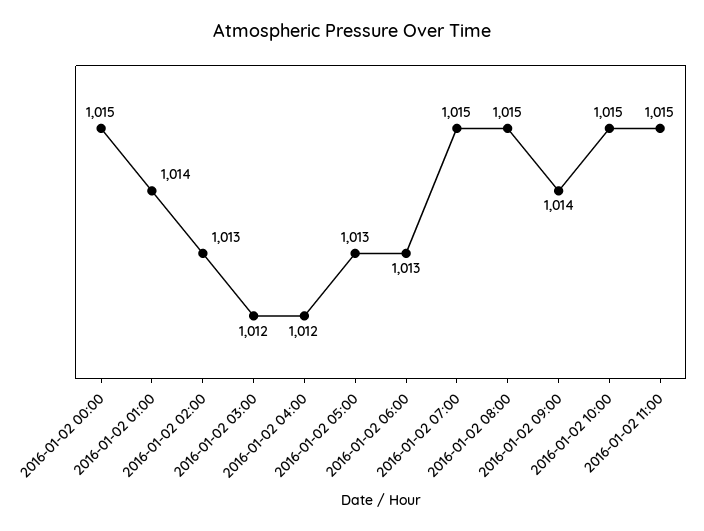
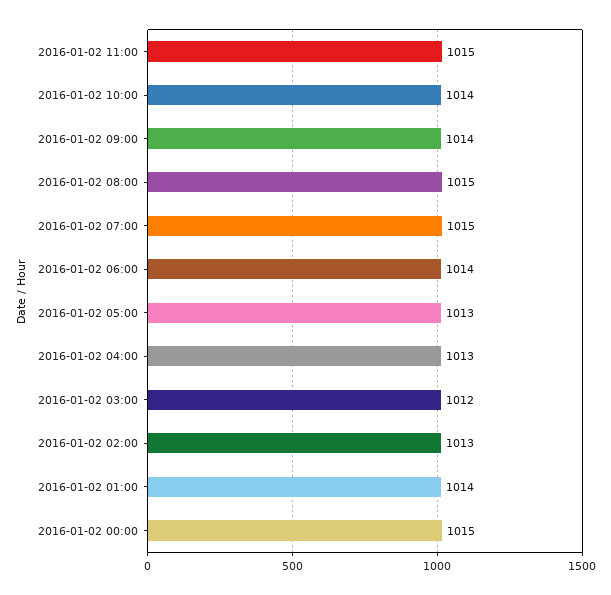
  {
    "2016-01-02 00:00": 1015,
    "2016-01-02 01:00": 1014,
    "2016-01-02 02:00": 1013,
    "2016-01-02 03:00": 1012,
-   "2016-01-02 04:00": 1012,
+   "2016-01-02 04:00": 1013,
    "2016-01-02 05:00": 1013,
-   "2016-01-02 06:00": 1013,
+   "2016-01-02 06:00": 1014,
    "2016-01-02 07:00": 1015,
    "2016-01-02 08:00": 1015,
    "2016-01-02 09:00": 1014,
-   "2016-01-02 10:00": 1015,
+   "2016-01-02 10:00": 1014,
    "2016-01-02 11:00": 1015
  }

